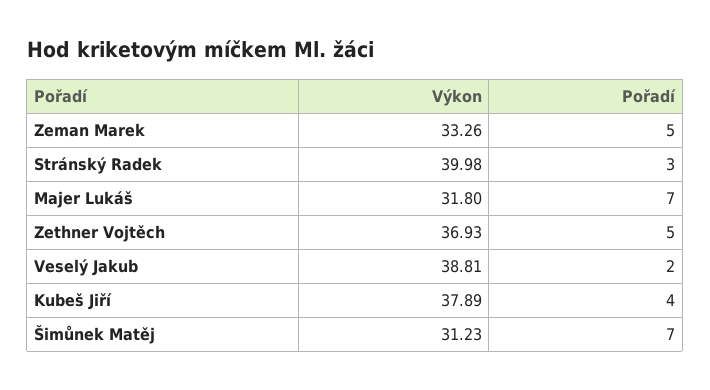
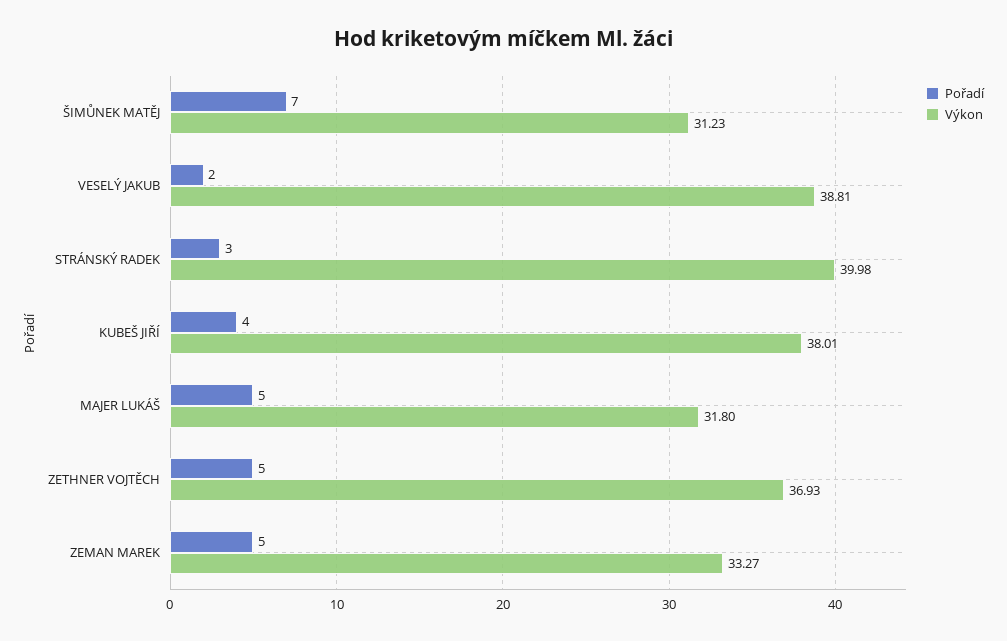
  {
    "Výkon": {
-     "Zeman Marek": 33.26,
+     "Zeman Marek": 33.27,
      "Stránský Radek": 39.98,
      "Majer Lukáš": 31.8,
      "Zethner Vojtěch": 36.93,
      "Veselý Jakub": 38.81,
-     "Kubeš Jiří": 37.89,
+     "Kubeš Jiří": 38.01,
      "Šimůnek Matěj": 31.23
    },
    "Pořadí": {
      "Zeman Marek": 5,
      "Stránský Radek": 3,
-     "Majer Lukáš": 7,
+     "Majer Lukáš": 5,
      "Zethner Vojtěch": 5,
      "Veselý Jakub": 2,
      "Kubeš Jiří": 4,
      "Šimůnek Matěj": 7
    }
  }

